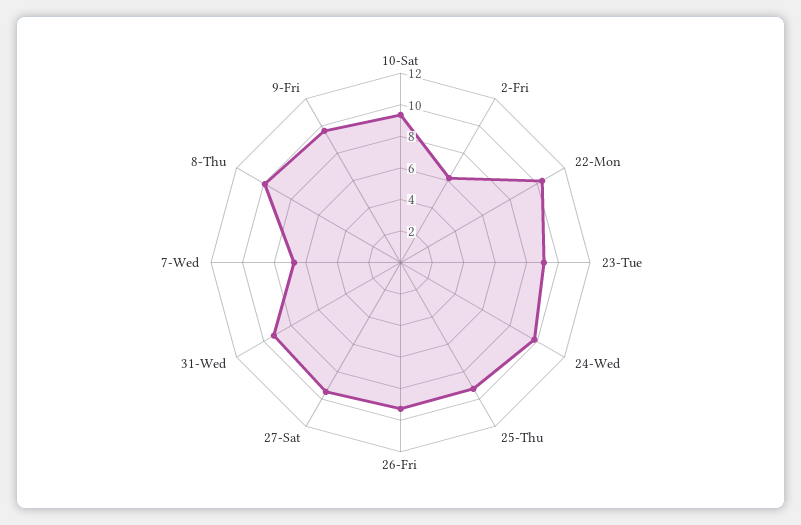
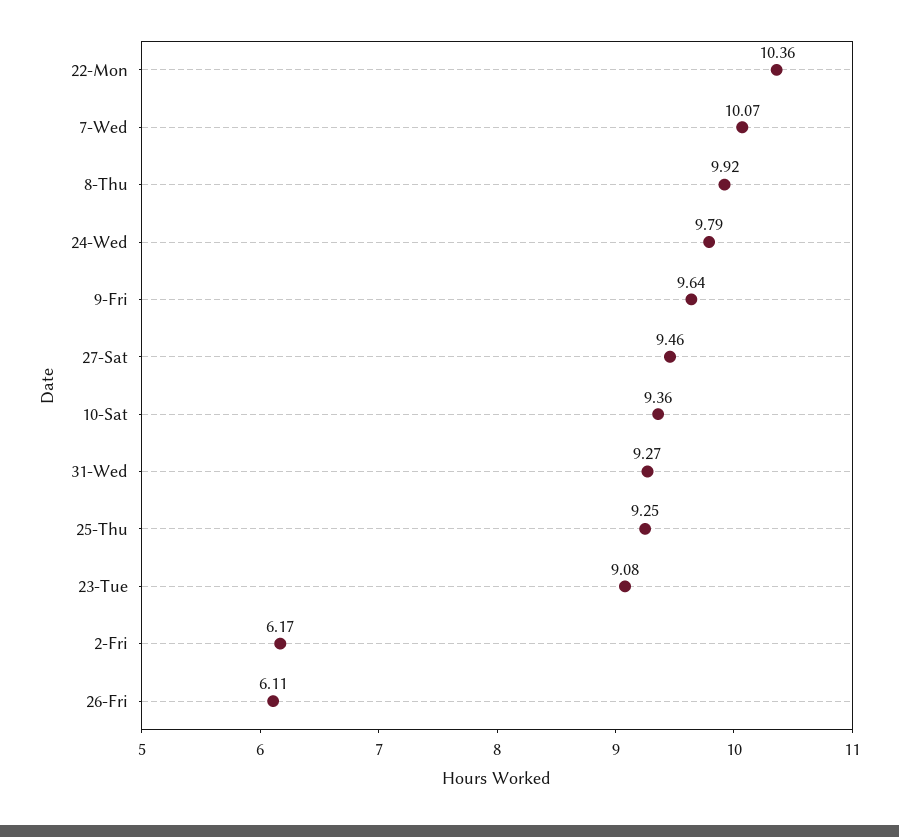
  {
    "10-Sat": 9.36,
    "2-Fri": 6.17,
    "22-Mon": 10.36,
    "23-Tue": 9.08,
    "24-Wed": 9.79,
    "25-Thu": 9.25,
-   "26-Fri": 9,
+   "26-Fri": 6.11,
    "27-Sat": 9.46,
    "31-Wed": 9.27,
-   "7-Wed": 7,
+   "7-Wed": 10.07,
    "8-Thu": 9.92,
    "9-Fri": 9.64
  }

